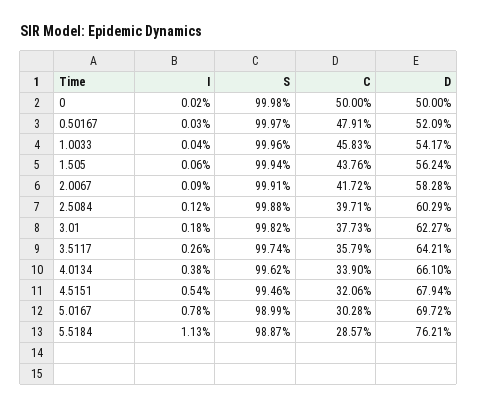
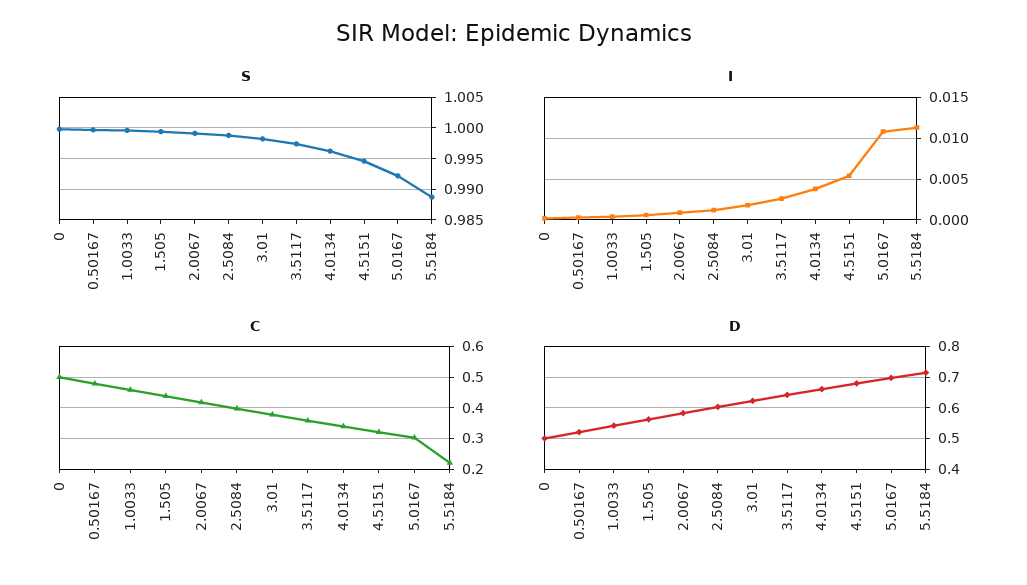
  {
    "I": {
      "0": 0.0002,
      "0.50167": 0.0003,
      "1.0033": 0.0004,
      "1.505": 0.0006,
      "2.0067": 0.0009,
      "2.5084": 0.0012,
      "3.01": 0.0018,
      "3.5117": 0.0026,
      "4.0134": 0.0038,
      "4.5151": 0.0054,
-     "5.0167": 0.0078,
+     "5.0167": 0.011,
      "5.5184": 0.0113
    },
    "S": {
      "0": 0.9998,
      "0.50167": 0.9997,
      "1.0033": 0.9996,
      "1.505": 0.9994,
      "2.0067": 0.9991,
      "2.5084": 0.9988,
      "3.01": 0.9982,
      "3.5117": 0.9974,
      "4.0134": 0.9962,
      "4.5151": 0.9946,
-     "5.0167": 0.9899,
+     "5.0167": 0.992,
      "5.5184": 0.9887
    },
    "C": {
      "0": 0.5,
      "0.50167": 0.4791,
      "1.0033": 0.4583,
      "1.505": 0.4376,
      "2.0067": 0.4172,
      "2.5084": 0.3971,
      "3.01": 0.3773,
      "3.5117": 0.3579,
      "4.0134": 0.339,
      "4.5151": 0.3206,
      "5.0167": 0.3028,
-     "5.5184": 0.2857
+     "5.5184": 0.22
    },
    "D": {
      "0": 0.5,
      "0.50167": 0.5209,
      "1.0033": 0.5417,
      "1.505": 0.5624,
      "2.0067": 0.5828,
      "2.5084": 0.6029,
      "3.01": 0.6227,
      "3.5117": 0.6421,
      "4.0134": 0.661,
      "4.5151": 0.6794,
      "5.0167": 0.6972,
-     "5.5184": 0.7621
+     "5.5184": 0.72
    }
  }

